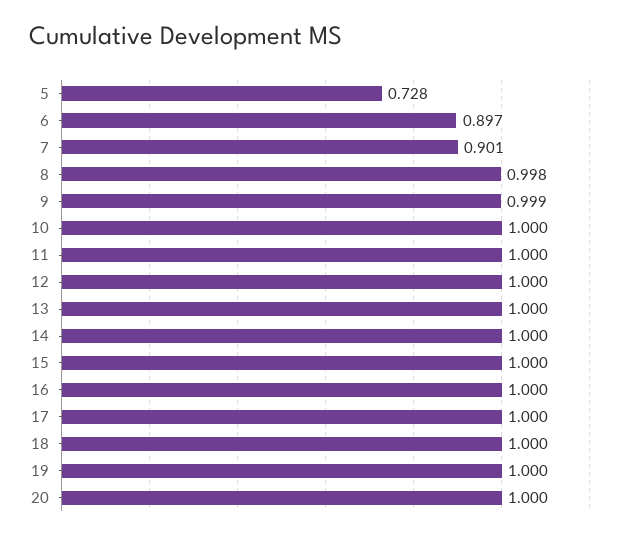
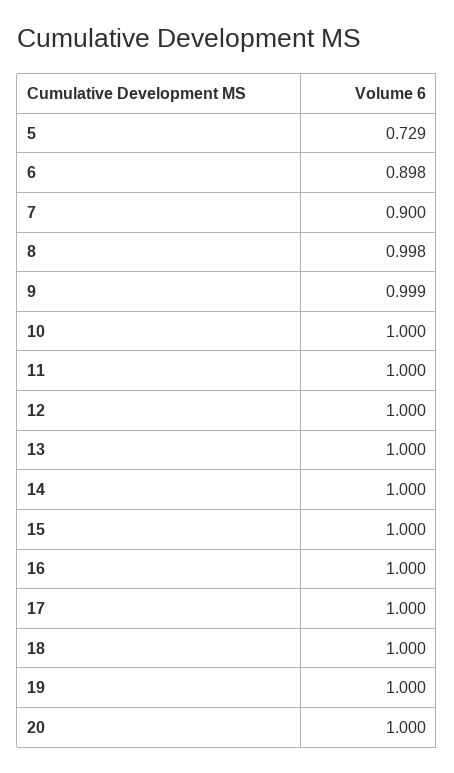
  {
-   "5": 0.728,
+   "5": 0.729,
-   "6": 0.897,
+   "6": 0.898,
-   "7": 0.901,
+   "7": 0.9,
    "8": 0.998,
    "9": 0.999,
    "10": 1,
    "11": 1,
    "12": 1,
    "13": 1,
    "14": 1,
    "15": 1,
    "16": 1,
    "17": 1,
    "18": 1,
    "19": 1,
    "20": 1
  }

